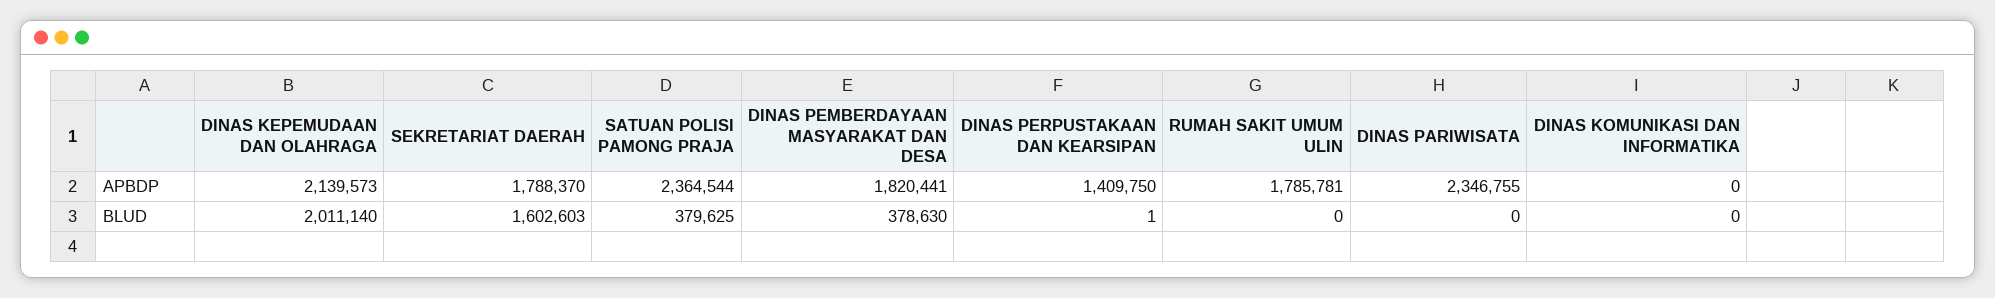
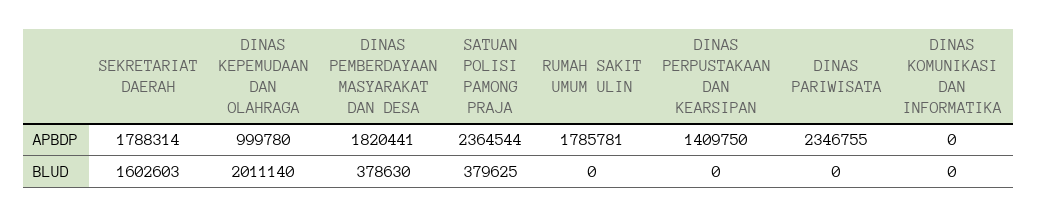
  {
    "DINAS KEPEMUDAAN DAN OLAHRAGA": {
-     "APBDP": 2139573,
+     "APBDP": 999780,
      "BLUD": 2011140
    },
    "SEKRETARIAT DAERAH": {
-     "APBDP": 1788370,
+     "APBDP": 1788314,
      "BLUD": 1602603
    },
    "SATUAN POLISI PAMONG PRAJA": {
      "APBDP": 2364544,
      "BLUD": 379625
    },
    "DINAS PEMBERDAYAAN MASYARAKAT DAN DESA": {
      "APBDP": 1820441,
      "BLUD": 378630
    },
    "DINAS PERPUSTAKAAN DAN KEARSIPAN": {
      "APBDP": 1409750,
-     "BLUD": 1
+     "BLUD": 0
    },
    "RUMAH SAKIT UMUM ULIN": {
      "APBDP": 1785781,
      "BLUD": 0
    },
    "DINAS PARIWISATA": {
      "APBDP": 2346755,
      "BLUD": 0
    },
    "DINAS KOMUNIKASI DAN INFORMATIKA": {
      "APBDP": 0,
      "BLUD": 0
    }
  }

